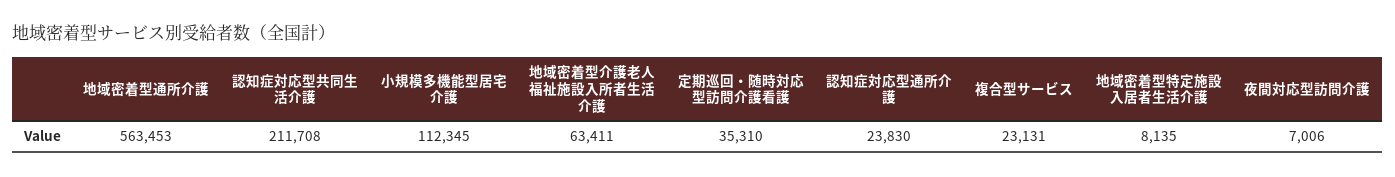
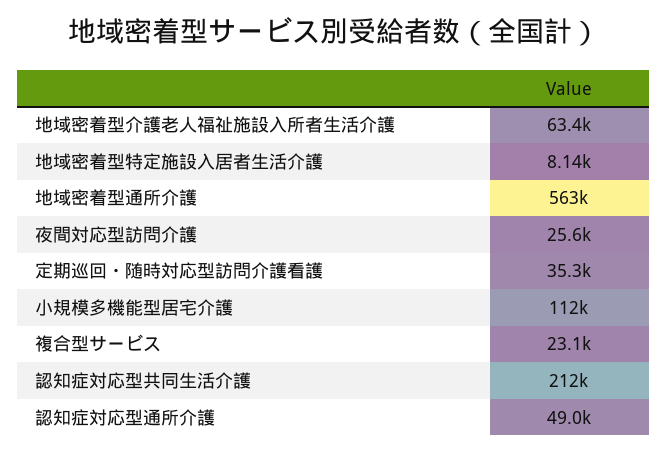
  {
    "地域密着型通所介護": 563453,
    "認知症対応型共同生活介護": 211708,
    "小規模多機能型居宅介護": 112345,
    "地域密着型介護老人福祉施設入所者生活介護": 63411,
    "定期巡回・随時対応型訪問介護看護": 35310,
-   "認知症対応型通所介護": 23830,
+   "認知症対応型通所介護": 49000,
    "複合型サービス": 23131,
    "地域密着型特定施設入居者生活介護": 8135,
-   "夜間対応型訪問介護": 7006
+   "夜間対応型訪問介護": 25600
  }

